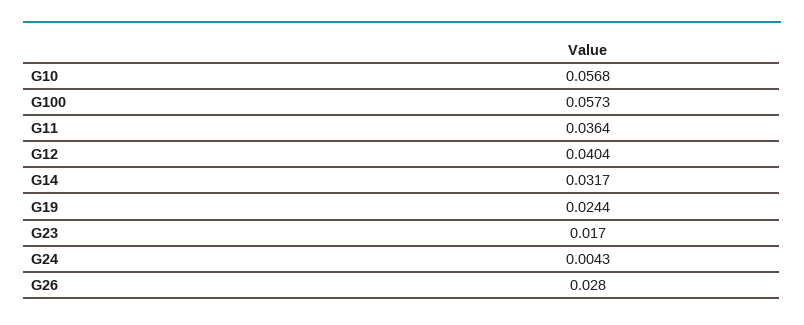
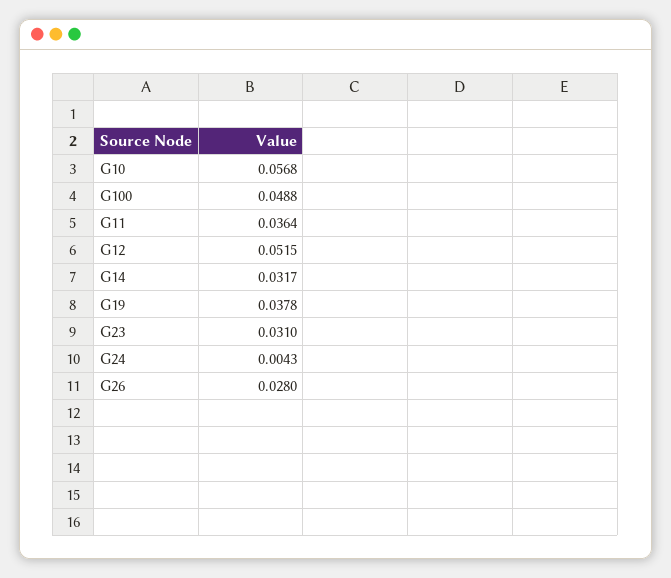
  {
    "G10": 0.0568,
-   "G100": 0.0573,
+   "G100": 0.0488,
    "G11": 0.0364,
-   "G12": 0.0404,
+   "G12": 0.0515,
    "G14": 0.0317,
-   "G19": 0.0244,
+   "G19": 0.0378,
-   "G23": 0.017,
+   "G23": 0.031,
    "G24": 0.0043,
    "G26": 0.028
  }

